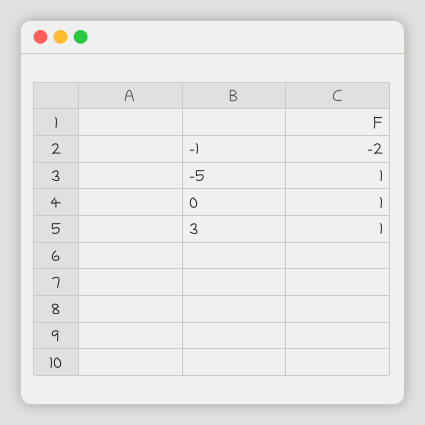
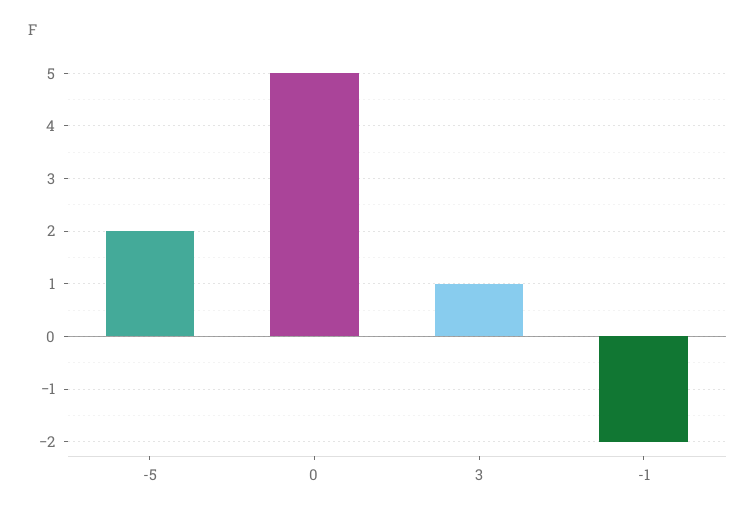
  {
    "-1": -2,
-   "-5": 1,
+   "-5": 2,
-   "0": 1,
+   "0": 5,
    "3": 1
  }

